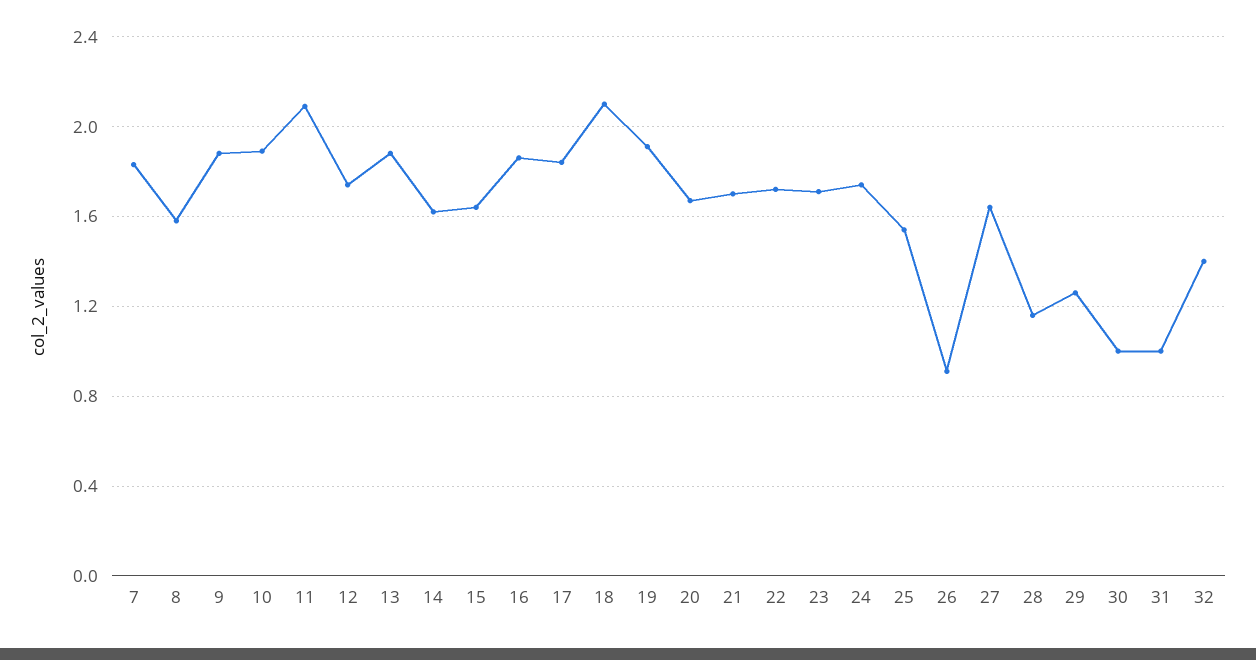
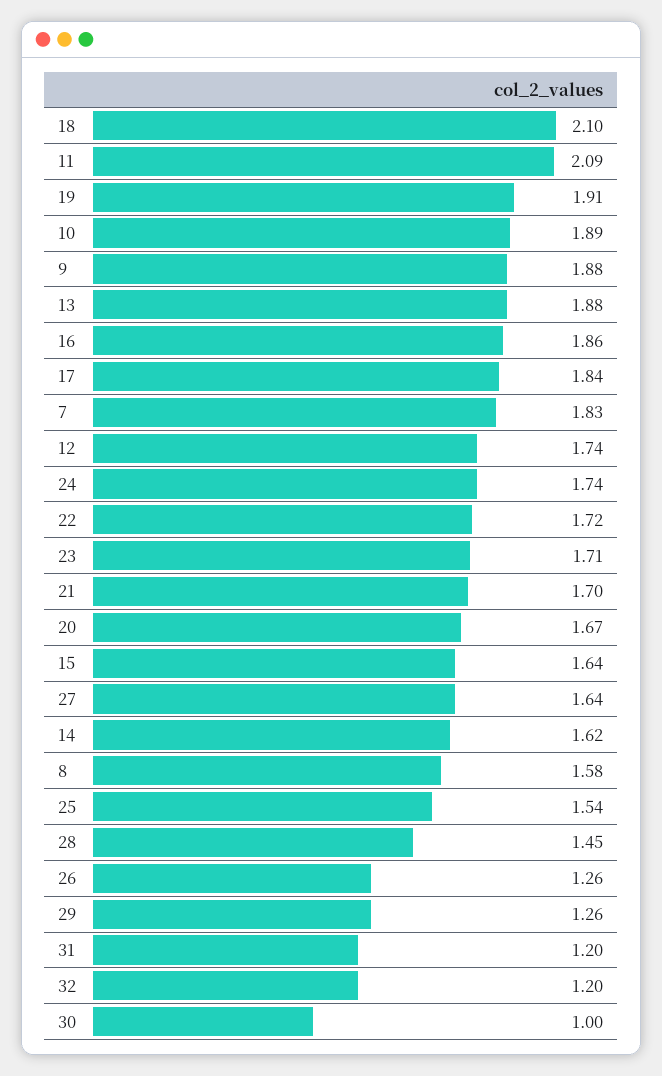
  {
    "7": 1.83,
    "8": 1.58,
    "9": 1.88,
    "10": 1.89,
    "11": 2.09,
    "12": 1.74,
    "13": 1.88,
    "14": 1.62,
    "15": 1.64,
    "16": 1.86,
    "17": 1.84,
    "18": 2.1,
    "19": 1.91,
    "20": 1.67,
    "21": 1.7,
    "22": 1.72,
    "23": 1.71,
    "24": 1.74,
    "25": 1.54,
-   "26": 0.9,
+   "26": 1.26,
    "27": 1.64,
-   "28": 1.15,
+   "28": 1.45,
    "29": 1.26,
    "30": 1,
-   "31": 1,
+   "31": 1.2,
-   "32": 1.4
+   "32": 1.2
  }

